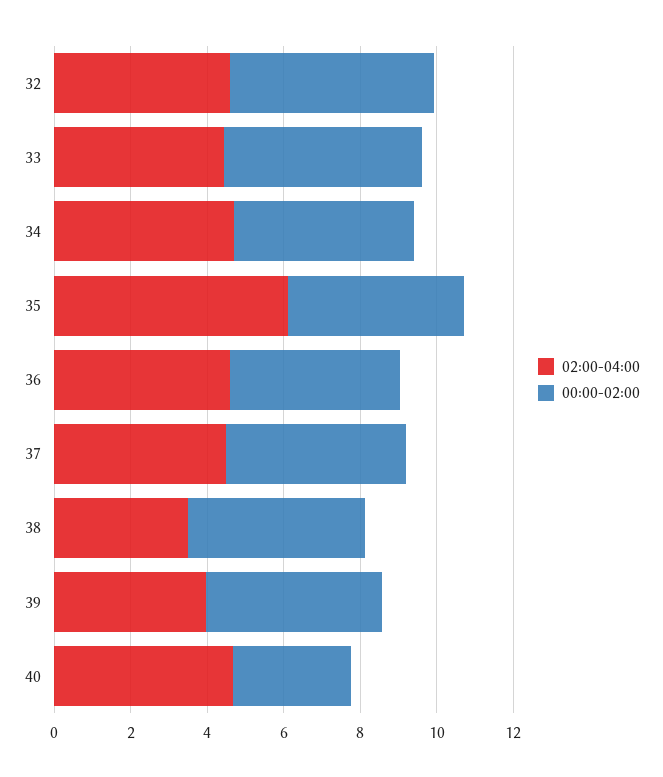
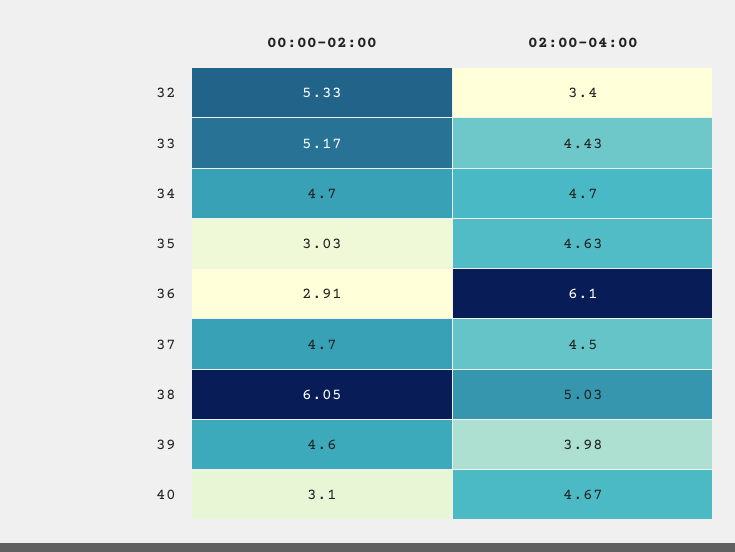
  {
    "02:00-04:00": {
-     "32": 4.5,
+     "32": 3.4,
      "33": 4.43,
      "34": 4.7,
-     "35": 6,
+     "35": 4.63,
-     "36": 4.5,
+     "36": 6.1,
      "37": 4.5,
-     "38": 3.5,
+     "38": 5.03,
      "39": 3.98,
      "40": 4.67
    },
    "00:00-02:00": {
      "32": 5.33,
      "33": 5.17,
      "34": 4.7,
-     "35": 4.5,
+     "35": 3.03,
-     "36": 4.5,
+     "36": 2.91,
      "37": 4.7,
-     "38": 4.5,
+     "38": 6.05,
      "39": 4.6,
      "40": 3.1
    }
  }

